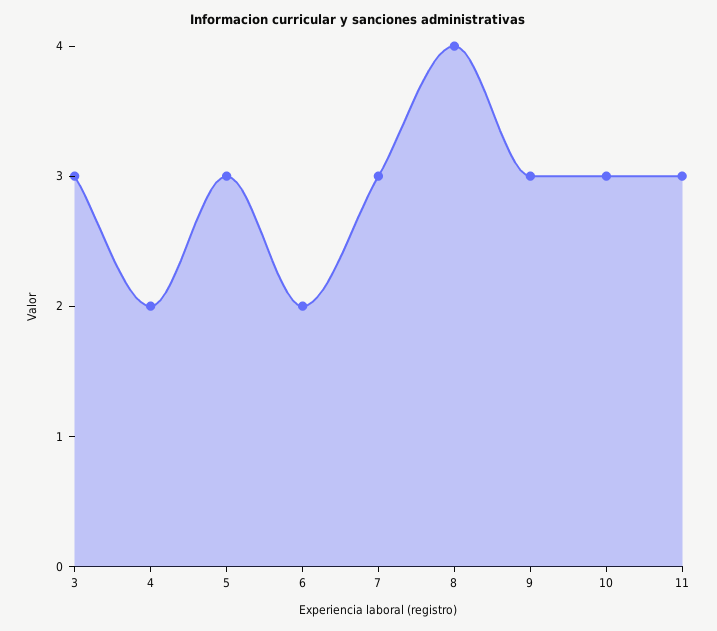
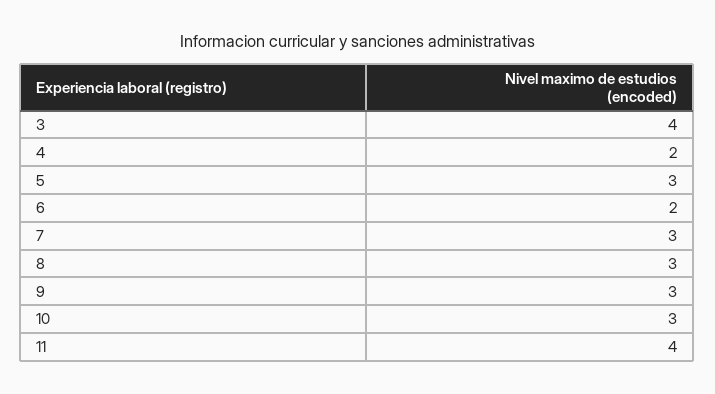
  {
-   "3": 3,
+   "3": 4,
    "4": 2,
    "5": 3,
    "6": 2,
    "7": 3,
-   "8": 4,
+   "8": 3,
    "9": 3,
    "10": 3,
-   "11": 3
+   "11": 4
  }

